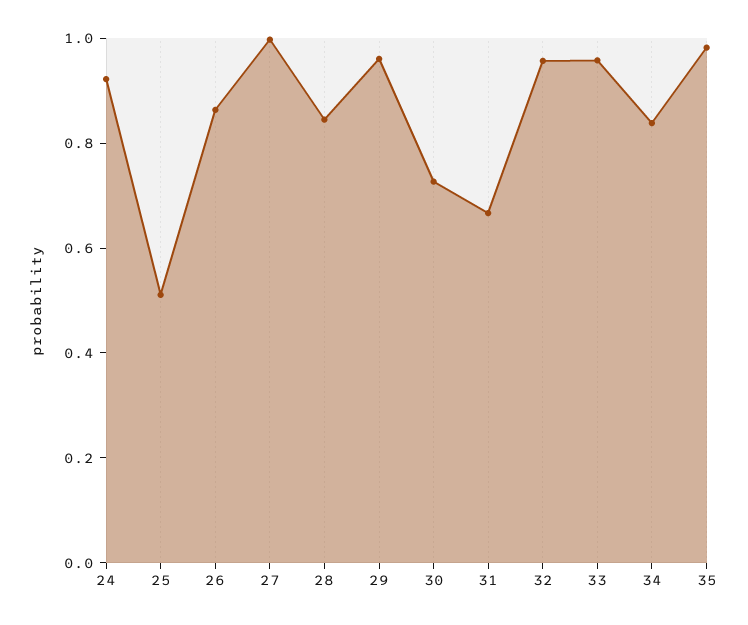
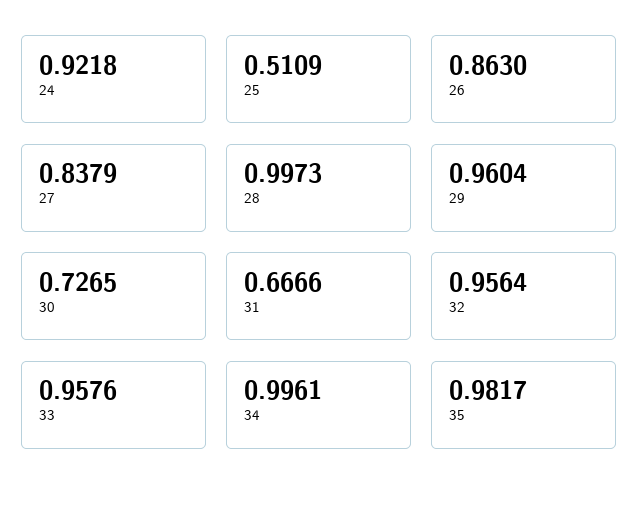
  {
    "24": 0.9218,
    "25": 0.5109,
    "26": 0.863,
-   "27": 1,
+   "27": 0.8379,
-   "28": 0.85,
+   "28": 0.9973,
    "29": 0.9604,
    "30": 0.7265,
    "31": 0.6666,
    "32": 0.9564,
    "33": 0.9576,
-   "34": 0.85,
+   "34": 0.9961,
    "35": 0.9817
  }

